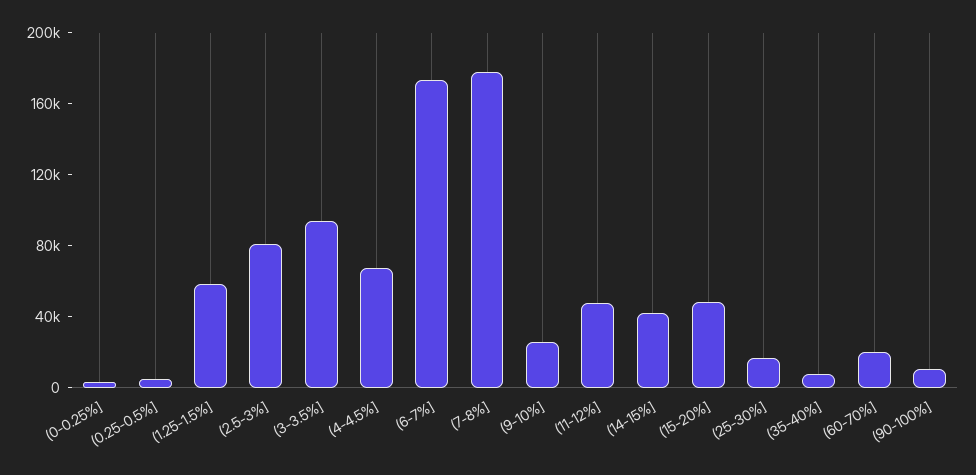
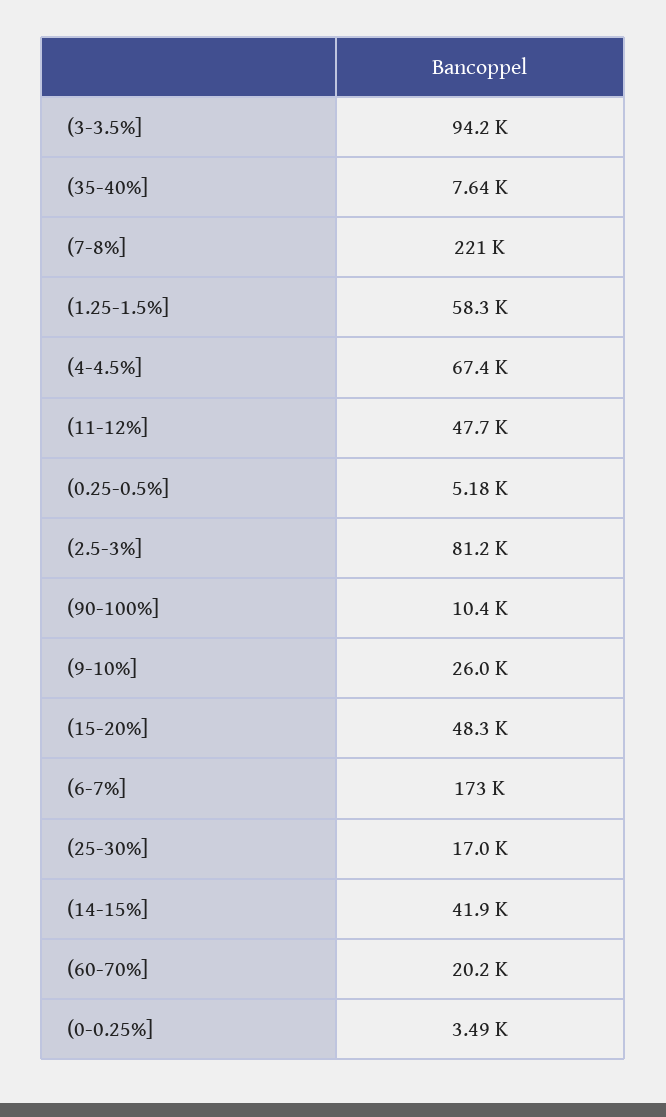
  {
    "(0-0.25%]": 3490,
    "(0.25-0.5%]": 5180,
    "(1.25-1.5%]": 58300,
    "(2.5-3%]": 81200,
    "(3-3.5%]": 94200,
    "(4-4.5%]": 67400,
    "(6-7%]": 173000,
-   "(7-8%]": 180000,
+   "(7-8%]": 221000,
    "(9-10%]": 26000,
    "(11-12%]": 47700,
    "(14-15%]": 41900,
    "(15-20%]": 48300,
    "(25-30%]": 17000,
    "(35-40%]": 7640,
    "(60-70%]": 20200,
    "(90-100%]": 10400
  }

